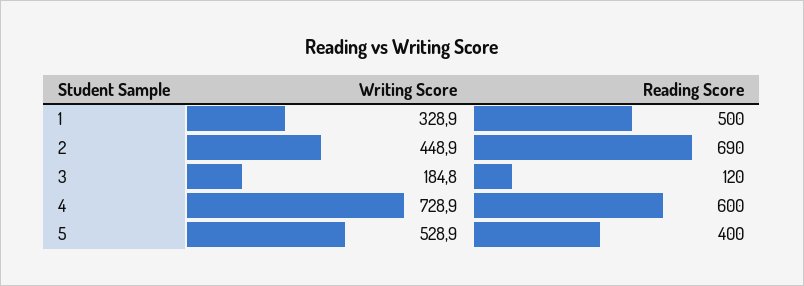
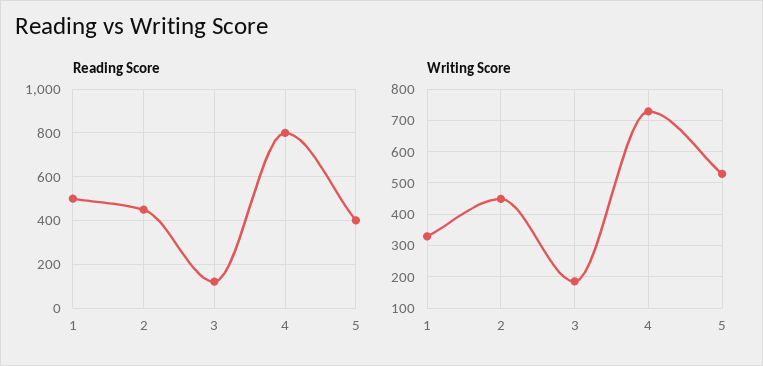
  {
    "Writing Score": {
      "1": 328.9,
      "2": 448.9,
      "3": 184.8,
      "4": 728.9,
      "5": 528.9
    },
    "Reading Score": {
      "1": 500,
-     "2": 690,
+     "2": 450,
      "3": 120,
-     "4": 600,
+     "4": 800,
      "5": 400
    }
  }

